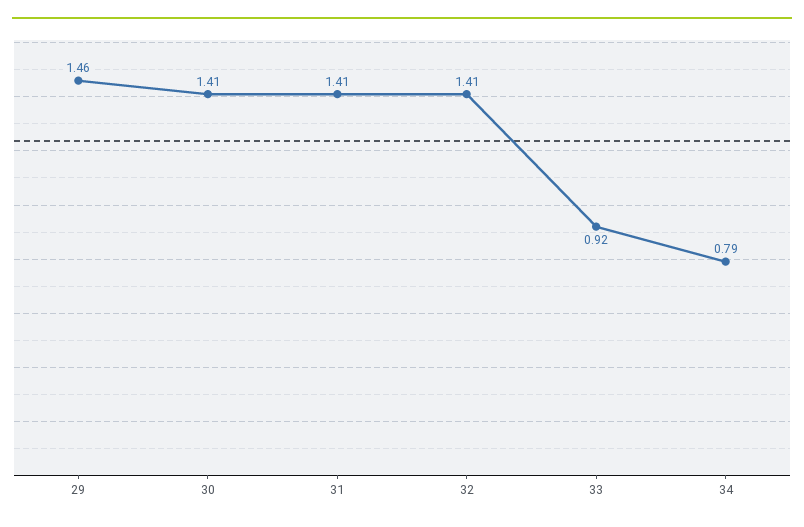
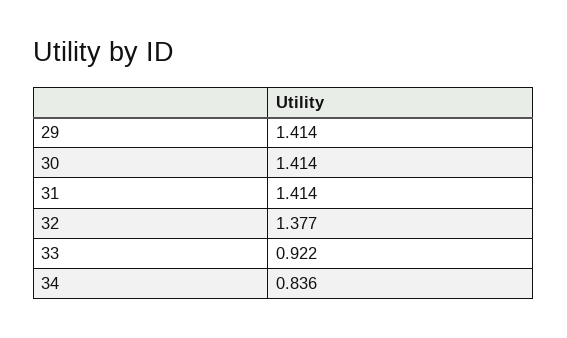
  {
-   "29": 1.46,
+   "29": 1.414,
    "30": 1.414,
    "31": 1.414,
-   "32": 1.41,
+   "32": 1.377,
    "33": 0.922,
-   "34": 0.79
+   "34": 0.836
  }

